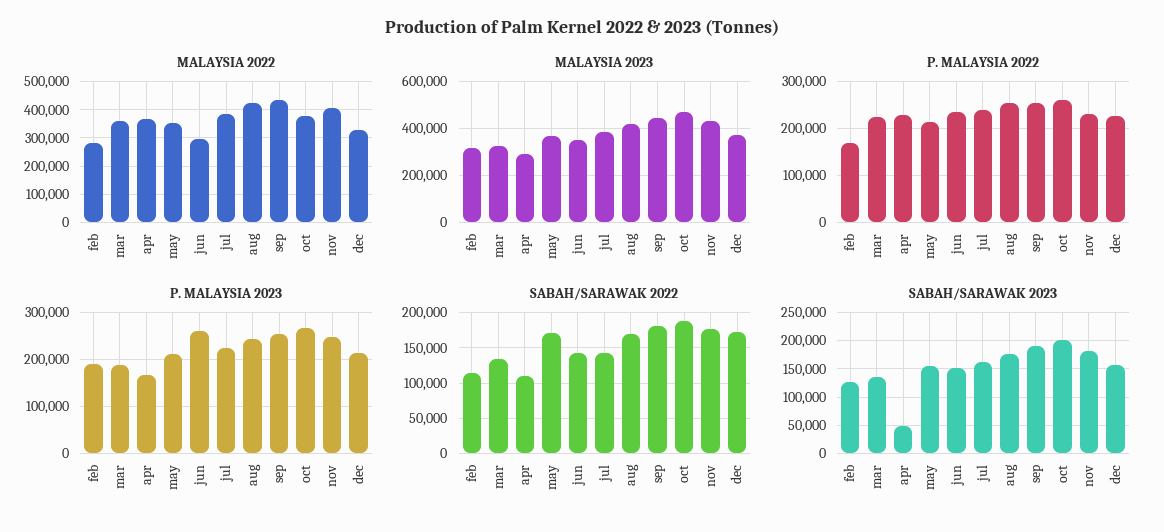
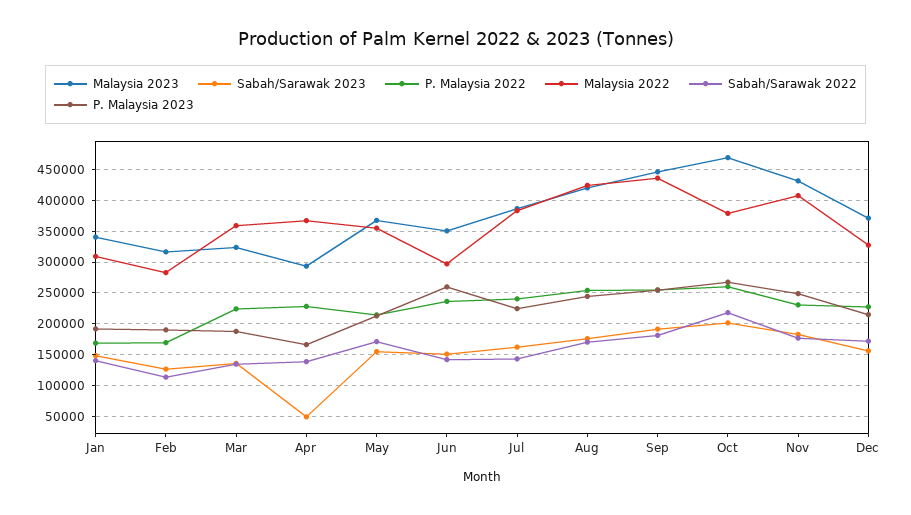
  {
    "MALAYSIA 2022": {
      "feb": 280000,
      "mar": 360000,
      "apr": 370000,
      "may": 350000,
      "jun": 300000,
      "jul": 380000,
      "aug": 420000,
      "sep": 440000,
      "oct": 380000,
      "nov": 410000,
-     "dec": 330000
+     "dec": 330000,
+     "Jan": 310000
    },
    "MALAYSIA 2023": {
      "feb": 320000,
      "mar": 320000,
      "apr": 290000,
      "may": 370000,
      "jun": 350000,
      "jul": 390000,
      "aug": 420000,
      "sep": 450000,
      "oct": 470000,
      "nov": 430000,
-     "dec": 370000
+     "dec": 370000,
+     "Jan": 340000
    },
    "P. MALAYSIA 2022": {
      "feb": 170000,
      "mar": 220000,
      "apr": 230000,
      "may": 210000,
      "jun": 240000,
      "jul": 240000,
      "aug": 250000,
      "sep": 250000,
      "oct": 260000,
      "nov": 230000,
-     "dec": 230000
+     "dec": 230000,
+     "Jan": 170000
    },
    "P. MALAYSIA 2023": {
      "feb": 190000,
      "mar": 190000,
      "apr": 170000,
      "may": 210000,
      "jun": 260000,
      "jul": 220000,
      "aug": 240000,
      "sep": 250000,
      "oct": 270000,
      "nov": 250000,
-     "dec": 210000
+     "dec": 210000,
+     "Jan": 190000
    },
    "SABAH/SARAWAK 2022": {
      "feb": 110000,
      "mar": 130000,
-     "apr": 110000,
+     "apr": 140000,
      "may": 170000,
      "jun": 140000,
      "jul": 140000,
      "aug": 170000,
      "sep": 180000,
-     "oct": 190000,
+     "oct": 220000,
      "nov": 180000,
-     "dec": 170000
+     "dec": 170000,
+     "Jan": 140000
    },
    "SABAH/SARAWAK 2023": {
      "feb": 130000,
      "mar": 140000,
      "apr": 50000,
      "may": 160000,
      "jun": 150000,
      "jul": 160000,
      "aug": 180000,
      "sep": 190000,
      "oct": 200000,
      "nov": 180000,
-     "dec": 160000
+     "dec": 160000,
+     "Jan": 150000
    }
  }

